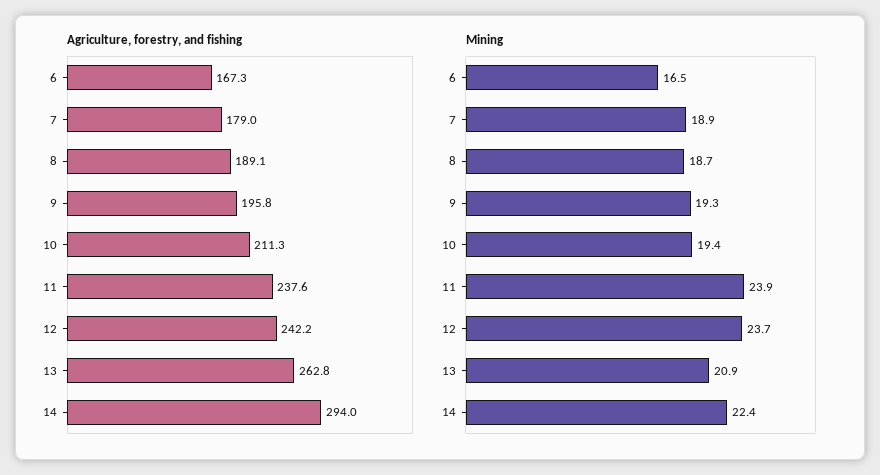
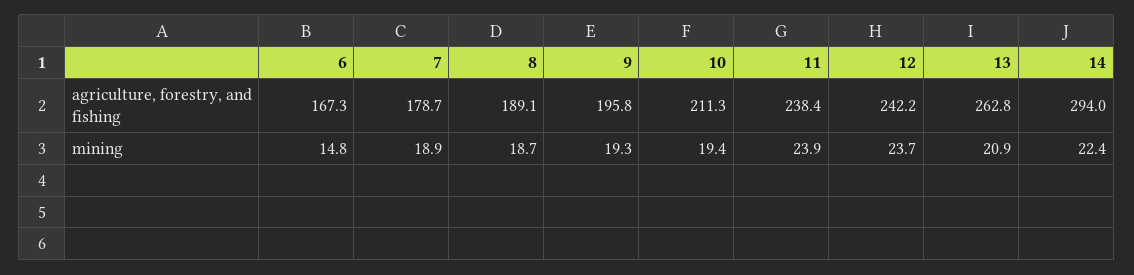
  {
    "Agriculture, forestry, and fishing": {
      "6": 167.3,
-     "7": 179,
+     "7": 178.7,
      "8": 189.1,
      "9": 195.8,
      "10": 211.3,
-     "11": 237.6,
+     "11": 238.4,
      "12": 242.2,
      "13": 262.8,
      "14": 294
    },
    "Mining": {
-     "6": 16.5,
+     "6": 14.8,
      "7": 18.9,
      "8": 18.7,
      "9": 19.3,
      "10": 19.4,
      "11": 23.9,
      "12": 23.7,
      "13": 20.9,
      "14": 22.4
    }
  }

